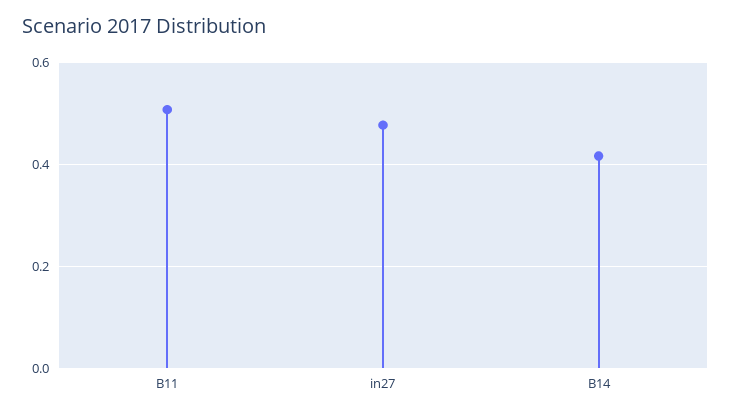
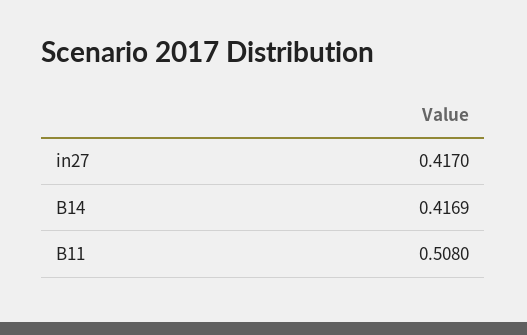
  {
    "B11": 0.508,
-   "in27": 0.48,
+   "in27": 0.417,
    "B14": 0.4169
  }

